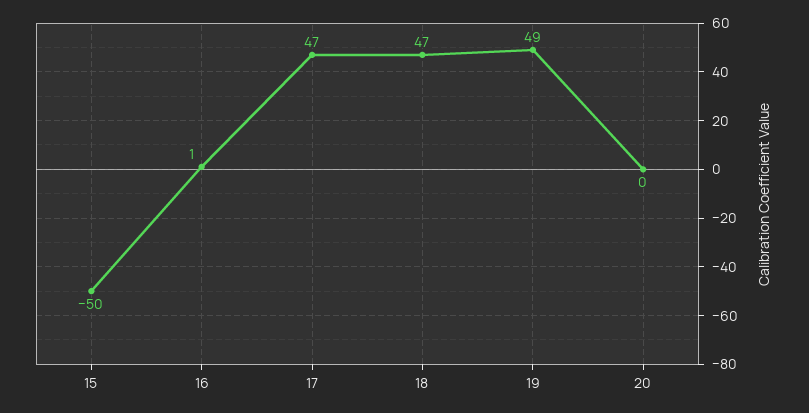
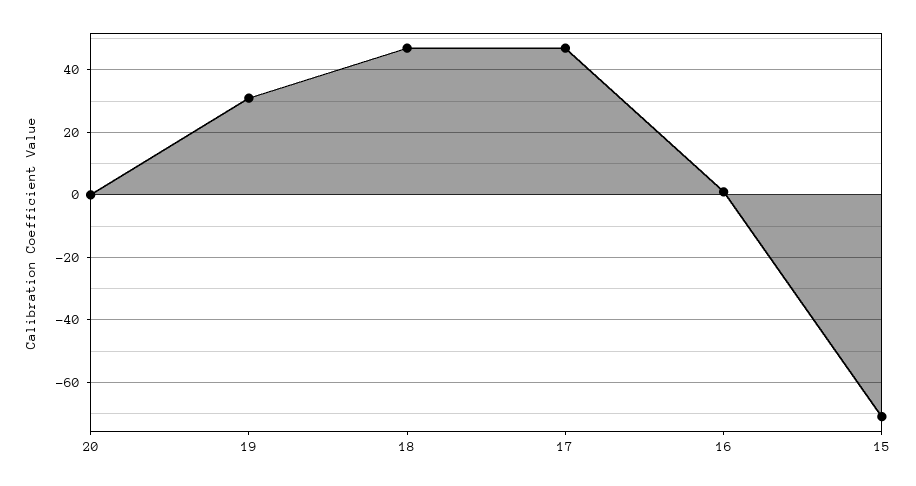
  {
-   "15": -50,
+   "15": -70,
    "16": 1,
    "17": 47,
    "18": 47,
-   "19": 49,
+   "19": 30,
    "20": 0
  }

